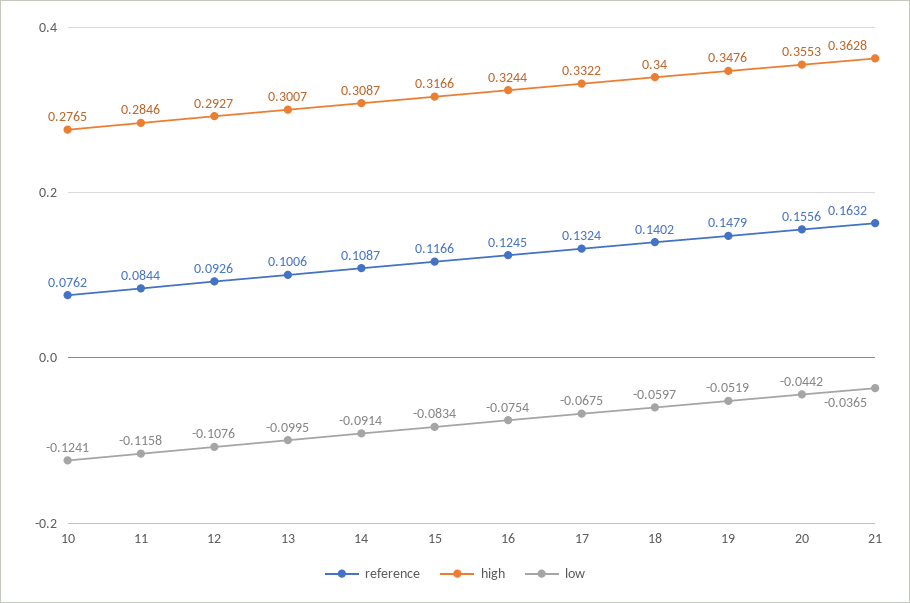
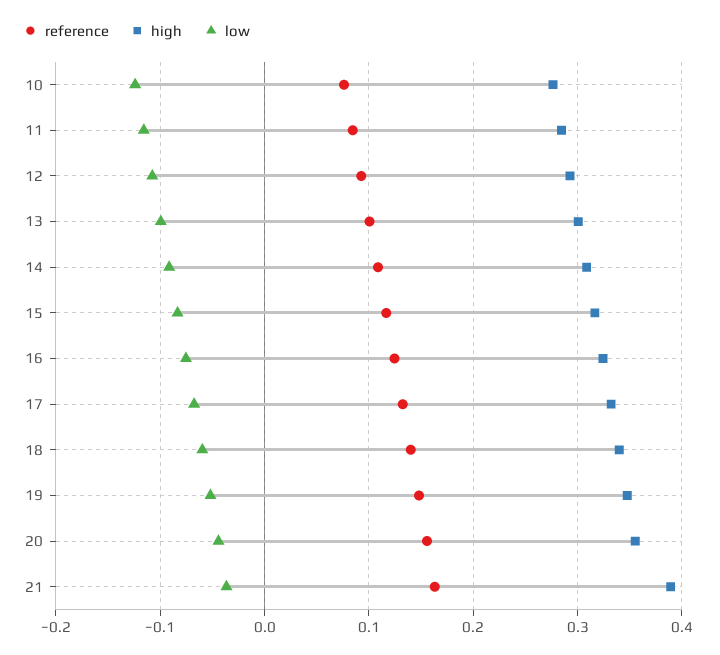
  {
    "reference": {
      "10": 0.0762,
      "11": 0.0844,
      "12": 0.0926,
      "13": 0.1006,
      "14": 0.1087,
      "15": 0.1166,
      "16": 0.1245,
      "17": 0.1324,
      "18": 0.1402,
      "19": 0.1479,
      "20": 0.1556,
      "21": 0.1632
    },
    "high": {
      "10": 0.2765,
      "11": 0.2846,
      "12": 0.2927,
      "13": 0.3007,
      "14": 0.3087,
      "15": 0.3166,
      "16": 0.3244,
      "17": 0.3322,
      "18": 0.34,
      "19": 0.3476,
      "20": 0.3553,
-     "21": 0.3628
+     "21": 0.39
    },
    "low": {
      "10": -0.1241,
      "11": -0.1158,
      "12": -0.1076,
      "13": -0.0995,
      "14": -0.0914,
      "15": -0.0834,
      "16": -0.0754,
      "17": -0.0675,
      "18": -0.0597,
      "19": -0.0519,
      "20": -0.0442,
      "21": -0.0365
    }
  }

